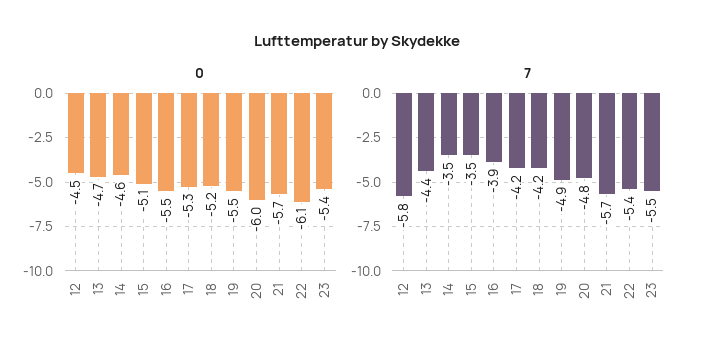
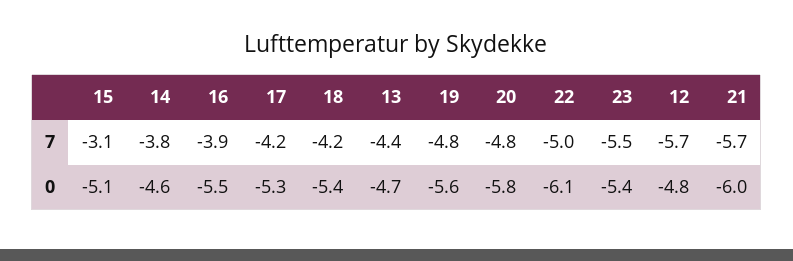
  {
    "0": {
-     "12": -4.5,
+     "12": -4.8,
      "13": -4.7,
      "14": -4.6,
      "15": -5.1,
      "16": -5.5,
      "17": -5.3,
-     "18": -5.2,
+     "18": -5.4,
-     "19": -5.5,
+     "19": -5.6,
-     "20": -6,
+     "20": -5.8,
-     "21": -5.7,
+     "21": -6,
      "22": -6.1,
      "23": -5.4
    },
    "7": {
-     "12": -5.8,
+     "12": -5.7,
      "13": -4.4,
-     "14": -3.5,
+     "14": -3.8,
-     "15": -3.5,
+     "15": -3.1,
      "16": -3.9,
      "17": -4.2,
      "18": -4.2,
-     "19": -4.9,
+     "19": -4.8,
      "20": -4.8,
      "21": -5.7,
-     "22": -5.4,
+     "22": -5,
      "23": -5.5
    }
  }

